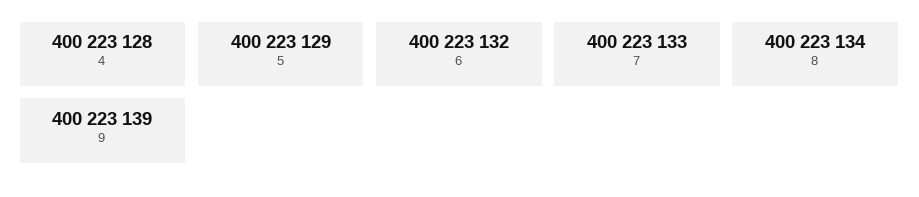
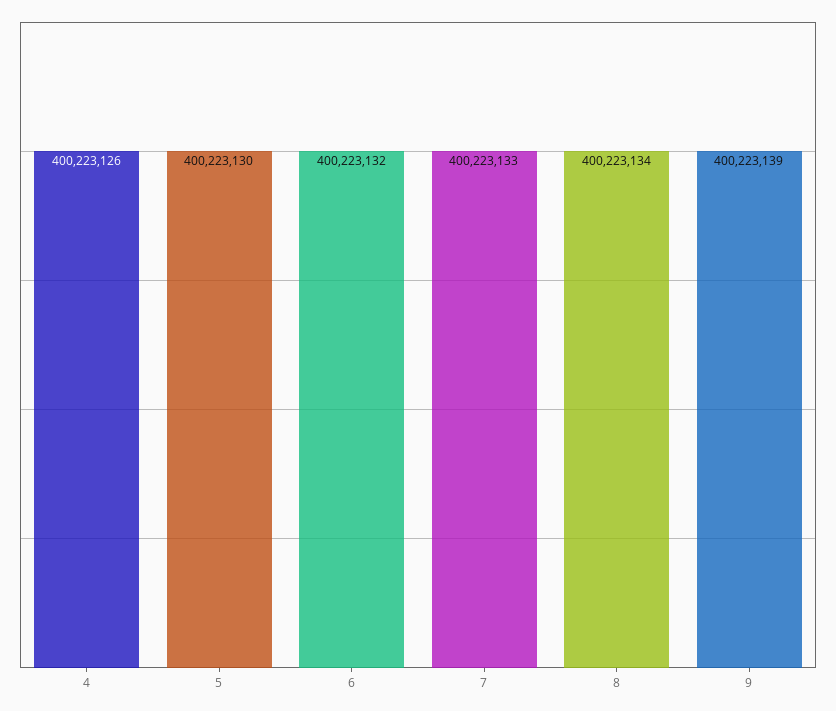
  {
-   "4": 400223128,
+   "4": 400223126,
-   "5": 400223129,
+   "5": 400223130,
    "6": 400223132,
    "7": 400223133,
    "8": 400223134,
    "9": 400223139
  }

